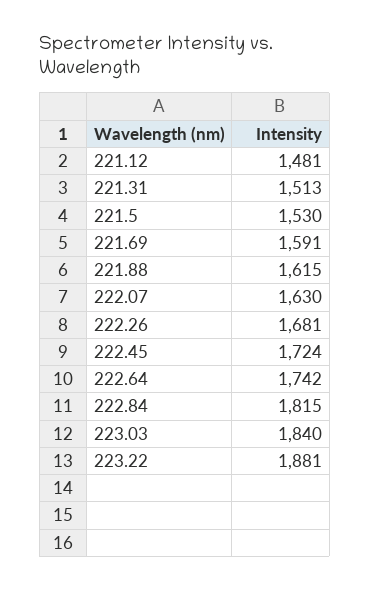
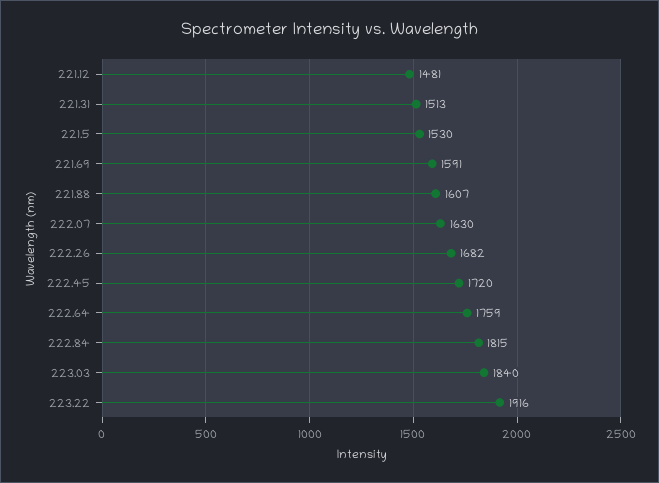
  {
    "221.12": 1481,
    "221.31": 1513,
    "221.5": 1530,
    "221.69": 1591,
-   "221.88": 1615,
+   "221.88": 1607,
    "222.07": 1630,
-   "222.26": 1681,
+   "222.26": 1682,
-   "222.45": 1724,
+   "222.45": 1720,
-   "222.64": 1742,
+   "222.64": 1759,
    "222.84": 1815,
    "223.03": 1840,
-   "223.22": 1881
+   "223.22": 1916
  }

